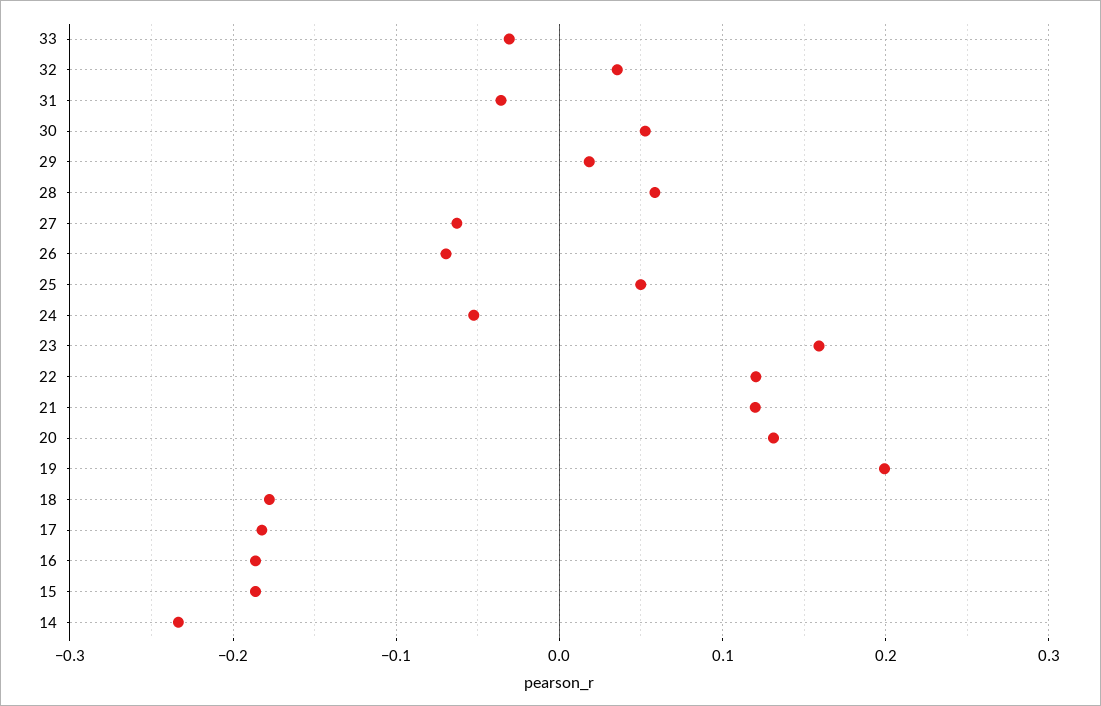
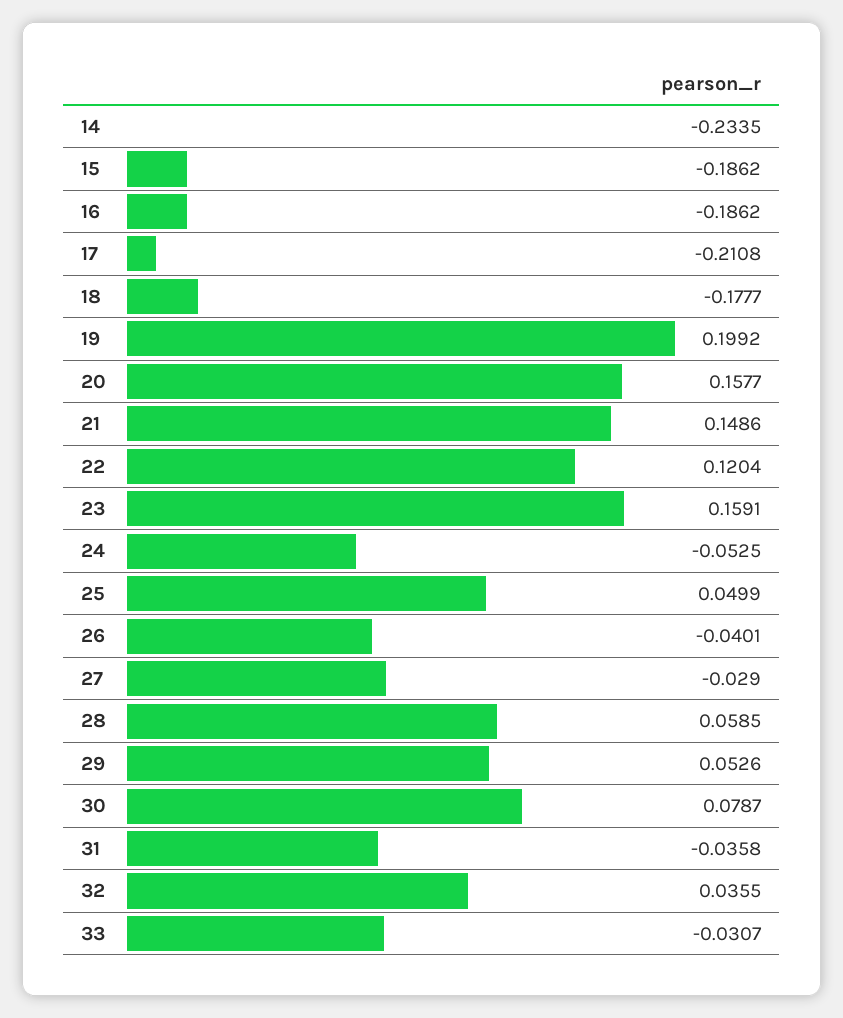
  {
    "33": -0.0307,
    "32": 0.0355,
    "31": -0.0358,
-   "30": 0.05,
+   "30": 0.0787,
-   "29": 0.02,
+   "29": 0.0526,
    "28": 0.0585,
-   "27": -0.06,
+   "27": -0.029,
-   "26": -0.07,
+   "26": -0.0401,
    "25": 0.0499,
    "24": -0.0525,
    "23": 0.1591,
    "22": 0.1204,
-   "21": 0.12,
+   "21": 0.1486,
-   "20": 0.13,
+   "20": 0.1577,
    "19": 0.1992,
    "18": -0.1777,
-   "17": -0.18,
+   "17": -0.2108,
    "16": -0.1862,
    "15": -0.1862,
    "14": -0.2335
  }

